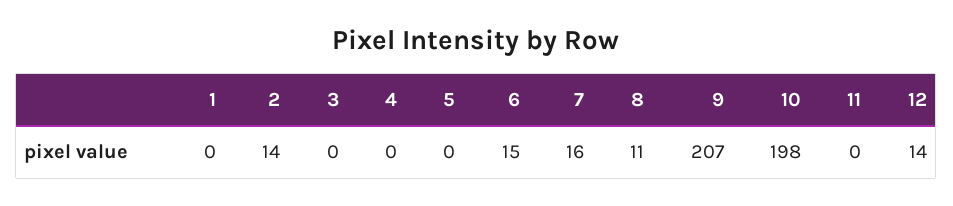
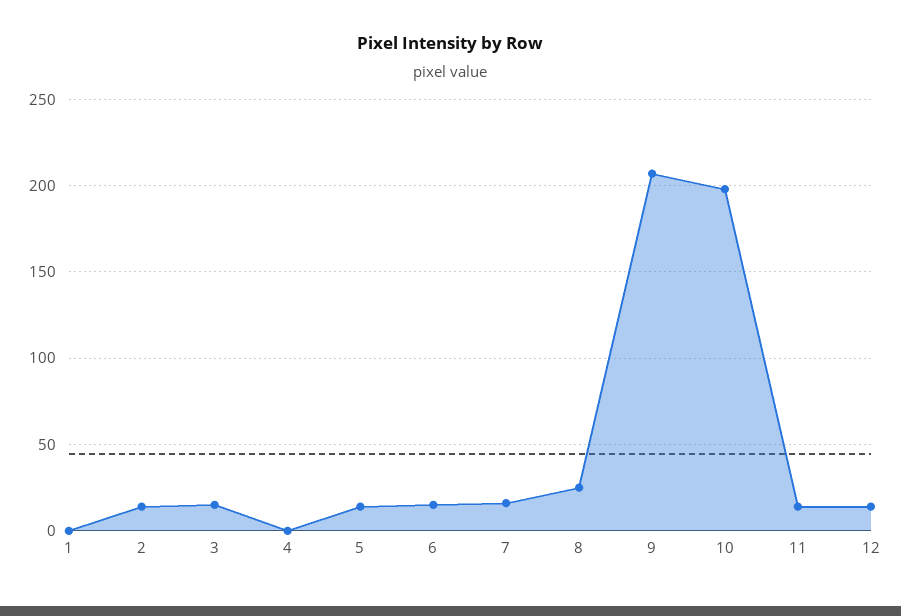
  {
    "1": 0,
    "2": 14,
-   "3": 0,
+   "3": 15,
    "4": 0,
-   "5": 0,
+   "5": 15,
    "6": 15,
    "7": 16,
-   "8": 11,
+   "8": 25,
    "9": 207,
    "10": 198,
-   "11": 0,
+   "11": 15,
    "12": 14
  }

